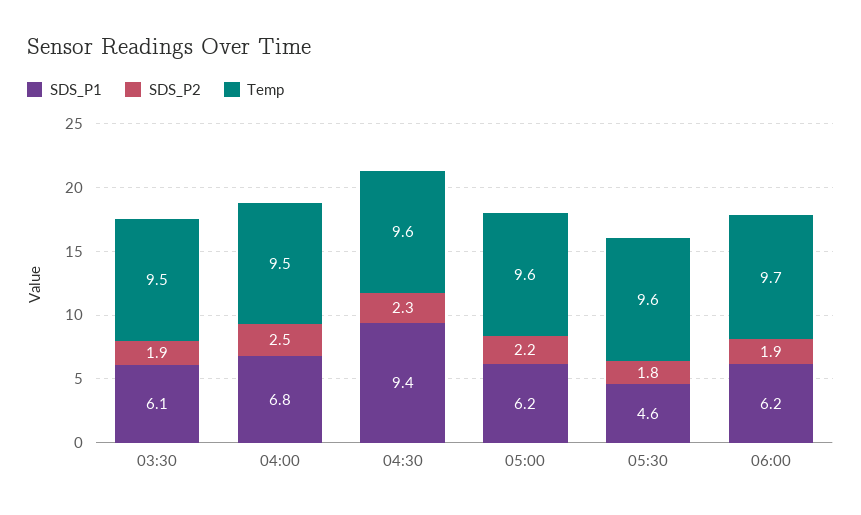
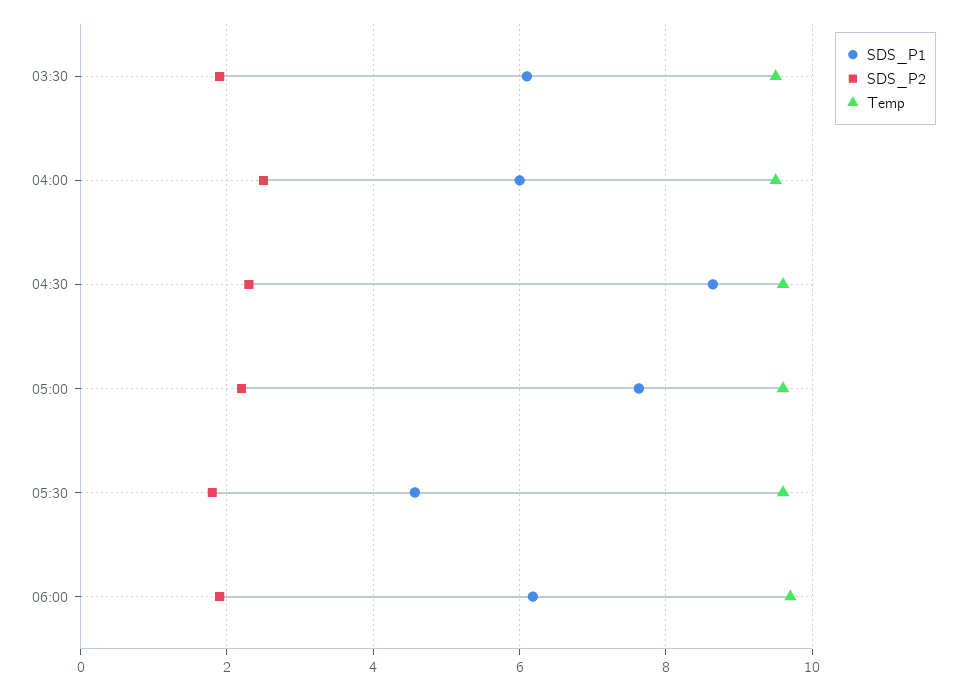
  {
    "SDS_P1": {
      "03:30": 6.1,
-     "04:00": 6.8,
+     "04:00": 6,
-     "04:30": 9.4,
+     "04:30": 8.6,
-     "05:00": 6.2,
+     "05:00": 7.6,
      "05:30": 4.6,
      "06:00": 6.2
    },
    "SDS_P2": {
      "03:30": 1.9,
      "04:00": 2.5,
      "04:30": 2.3,
      "05:00": 2.2,
      "05:30": 1.8,
      "06:00": 1.9
    },
    "Temp": {
      "03:30": 9.5,
      "04:00": 9.5,
      "04:30": 9.6,
      "05:00": 9.6,
      "05:30": 9.6,
      "06:00": 9.7
    }
  }

